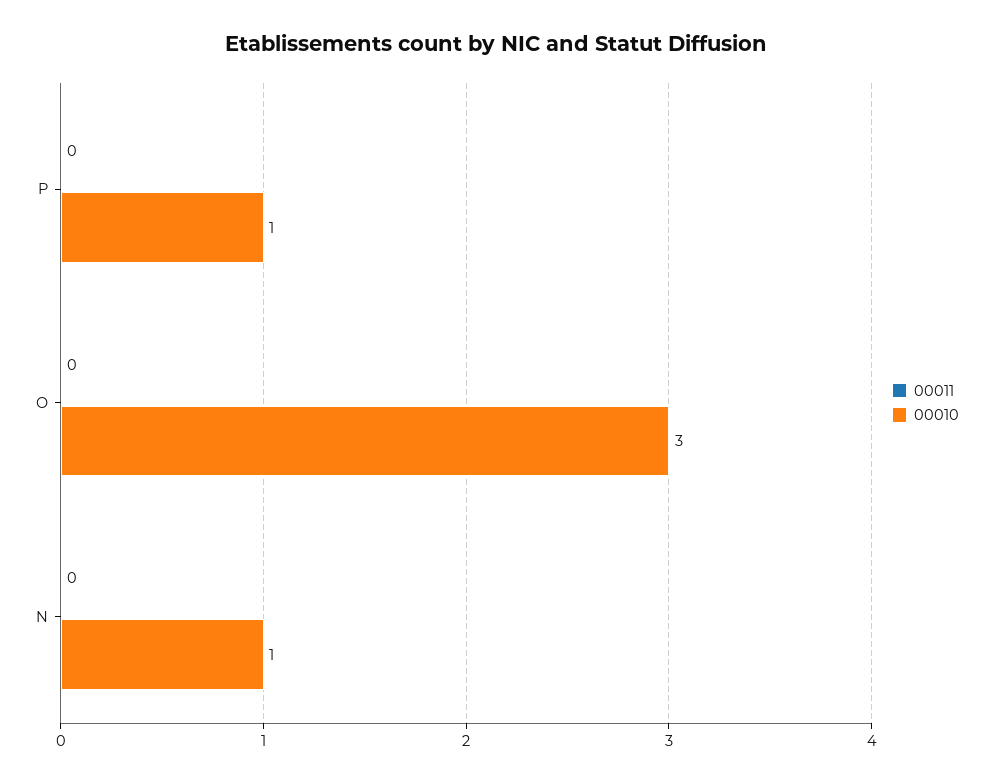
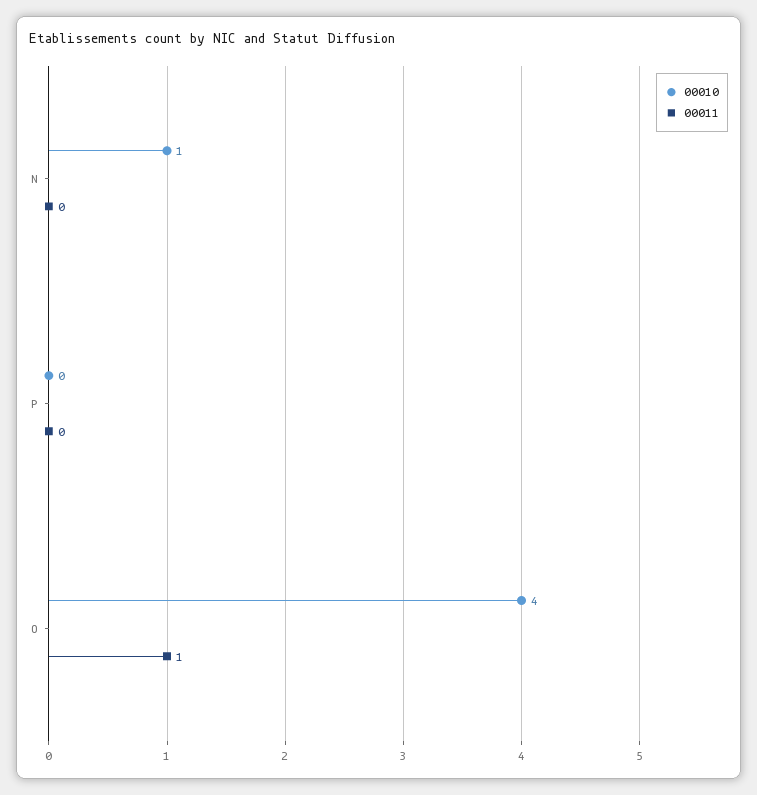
  {
    "00011": {
      "P": 0,
-     "O": 0,
+     "O": 1,
      "N": 0
    },
    "00010": {
-     "P": 1,
+     "P": 0,
-     "O": 3,
+     "O": 4,
      "N": 1
    }
  }

